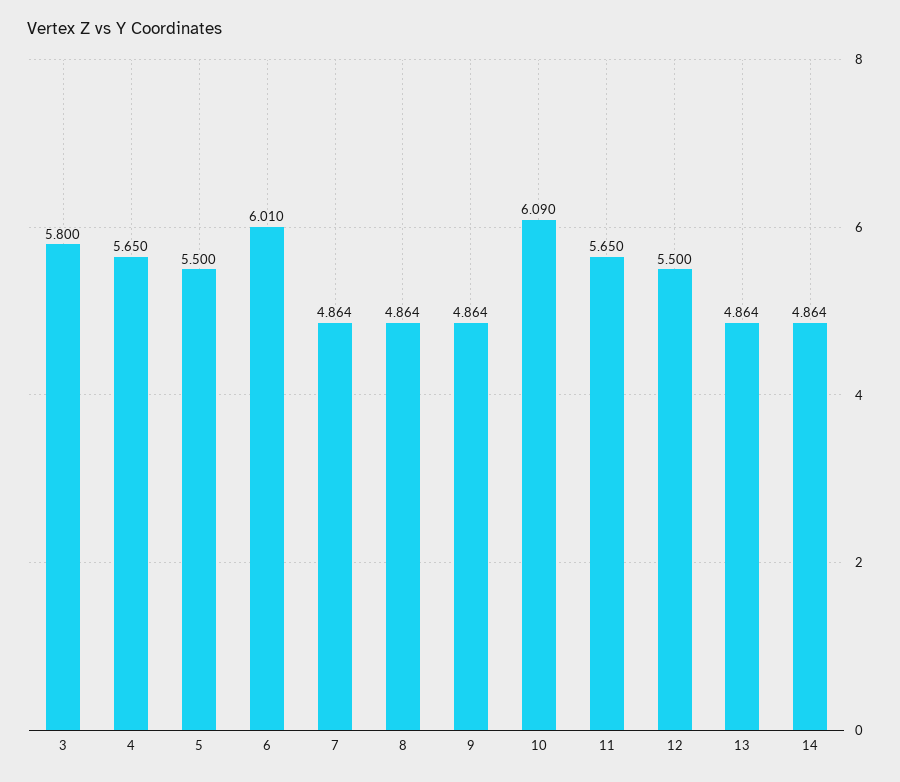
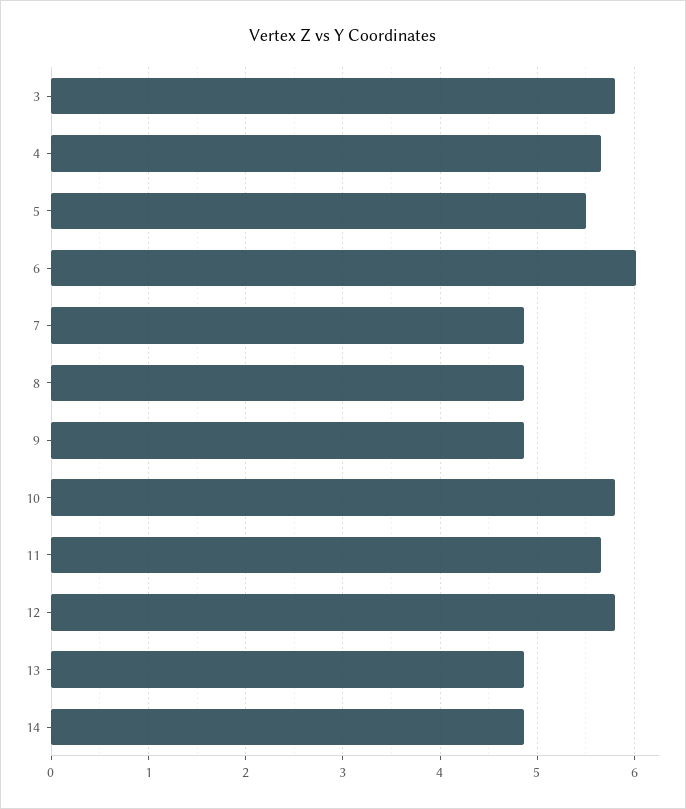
  {
    "3": 5.8,
    "4": 5.65,
    "5": 5.5,
    "6": 6.01,
    "7": 4.864,
    "8": 4.864,
    "9": 4.864,
-   "10": 6.09,
+   "10": 5.8,
    "11": 5.65,
-   "12": 5.5,
+   "12": 5.8,
    "13": 4.864,
    "14": 4.864
  }

